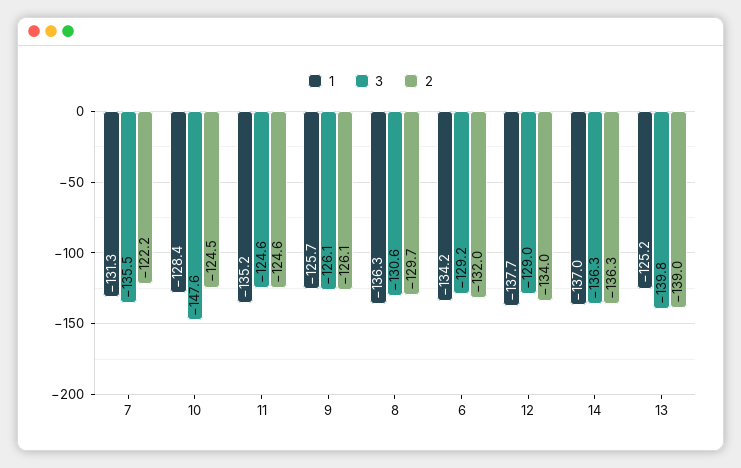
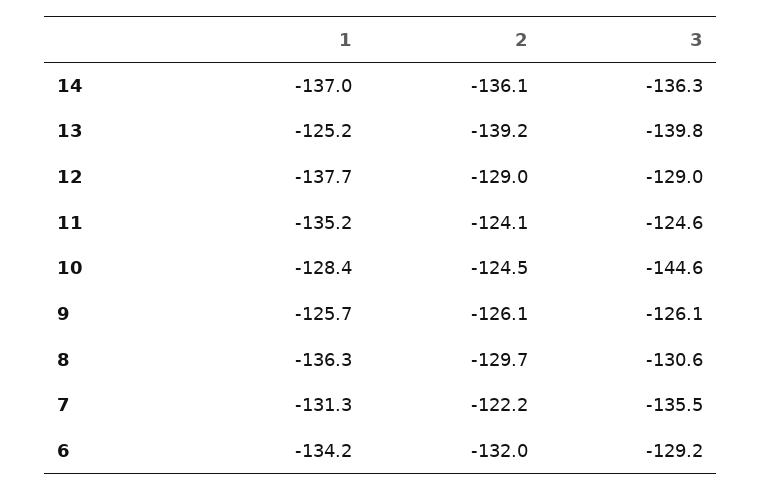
  {
    "1": {
      "7": -131.3,
      "10": -128.4,
      "11": -135.2,
      "9": -125.7,
      "8": -136.3,
      "6": -134.2,
      "12": -137.7,
      "14": -137,
      "13": -125.2
    },
    "3": {
      "7": -135.5,
-     "10": -147.6,
+     "10": -144.6,
      "11": -124.6,
      "9": -126.1,
      "8": -130.6,
      "6": -129.2,
      "12": -129,
      "14": -136.3,
      "13": -139.8
    },
    "2": {
      "7": -122.2,
      "10": -124.5,
-     "11": -124.6,
+     "11": -124.1,
      "9": -126.1,
      "8": -129.7,
      "6": -132,
-     "12": -134,
+     "12": -129,
-     "14": -136.3,
+     "14": -136.1,
-     "13": -139
+     "13": -139.2
    }
  }

